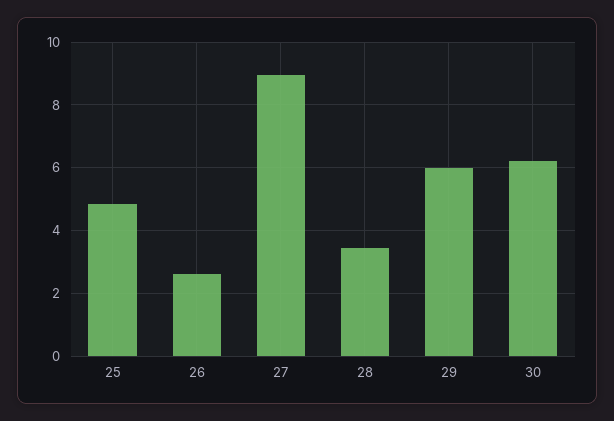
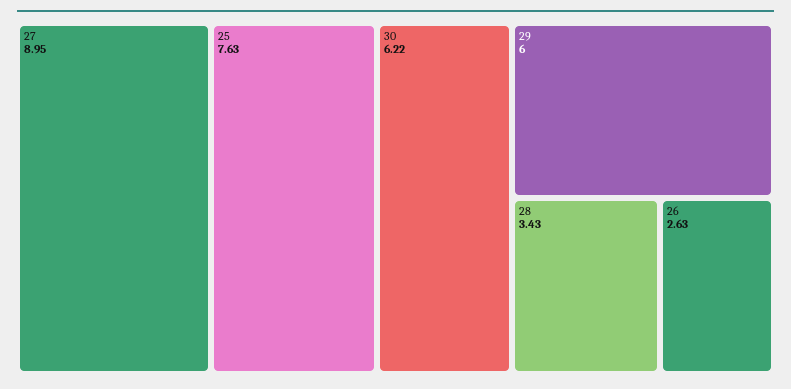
  {
-   "25": 4.8,
+   "25": 7.63,
    "26": 2.63,
    "27": 8.95,
    "28": 3.43,
    "29": 6,
    "30": 6.22
  }

